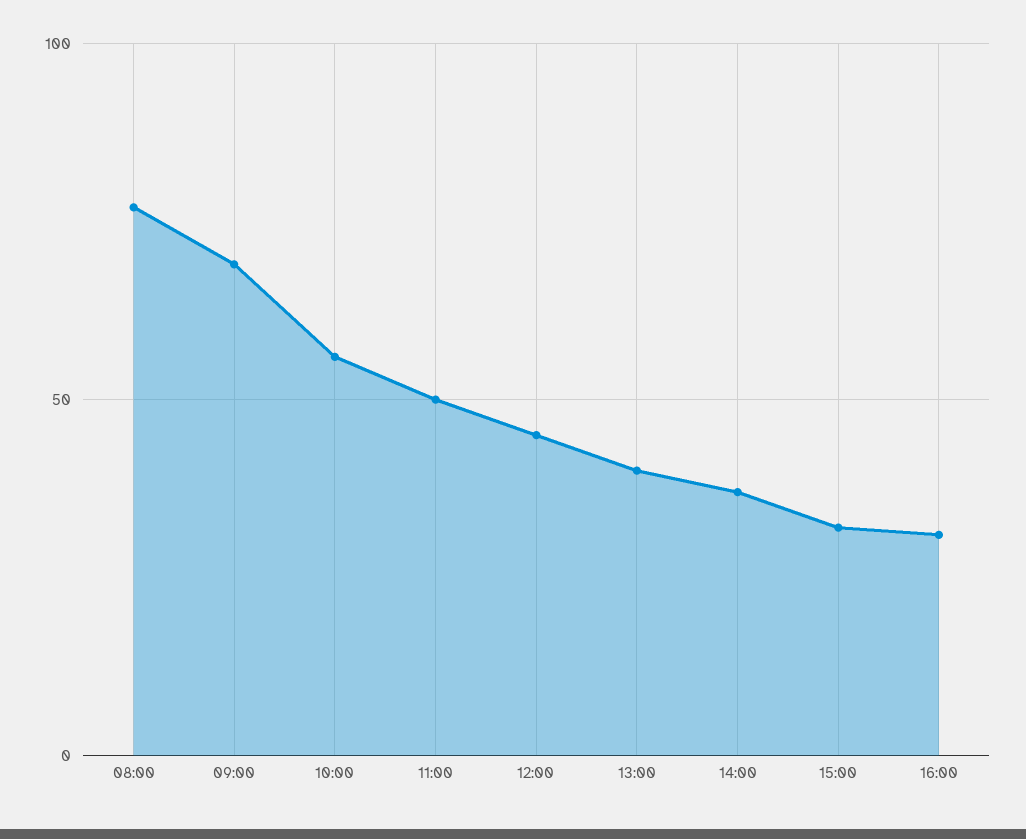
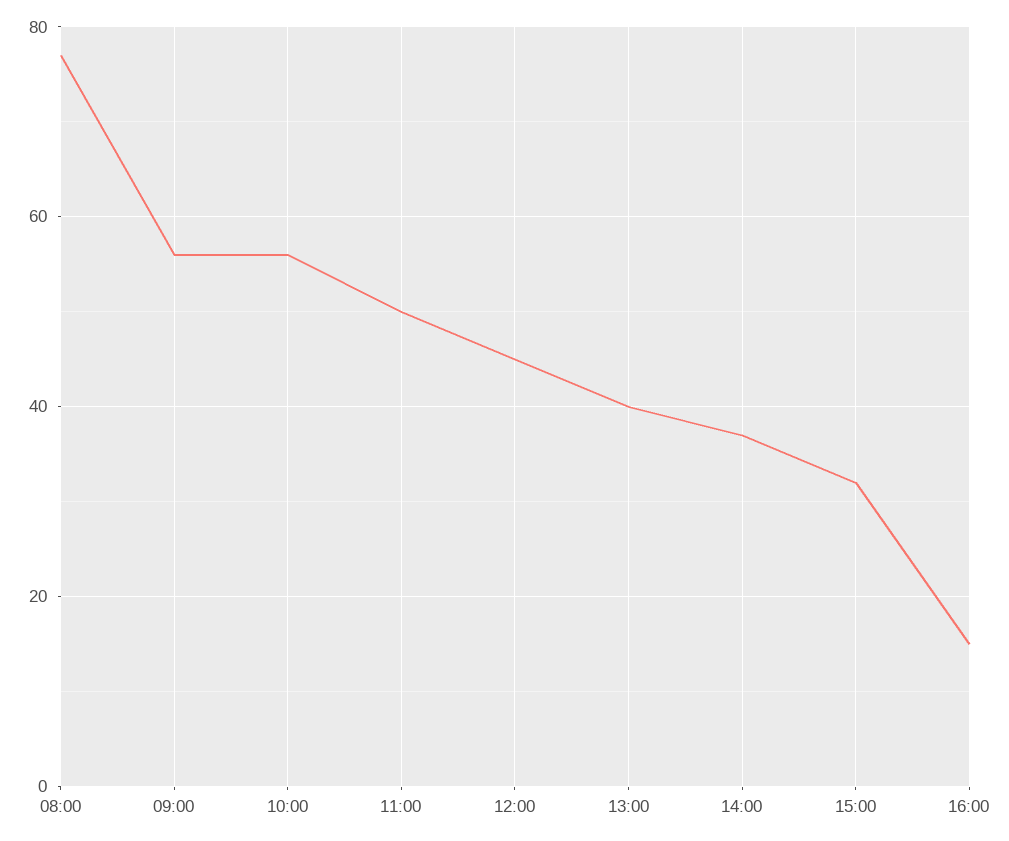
  {
    "08:00": 75,
-   "09:00": 70,
+   "09:00": 55,
    "10:00": 55,
    "11:00": 50,
    "12:00": 45,
    "13:00": 40,
    "14:00": 35,
    "15:00": 30,
-   "16:00": 30
+   "16:00": 15
  }

